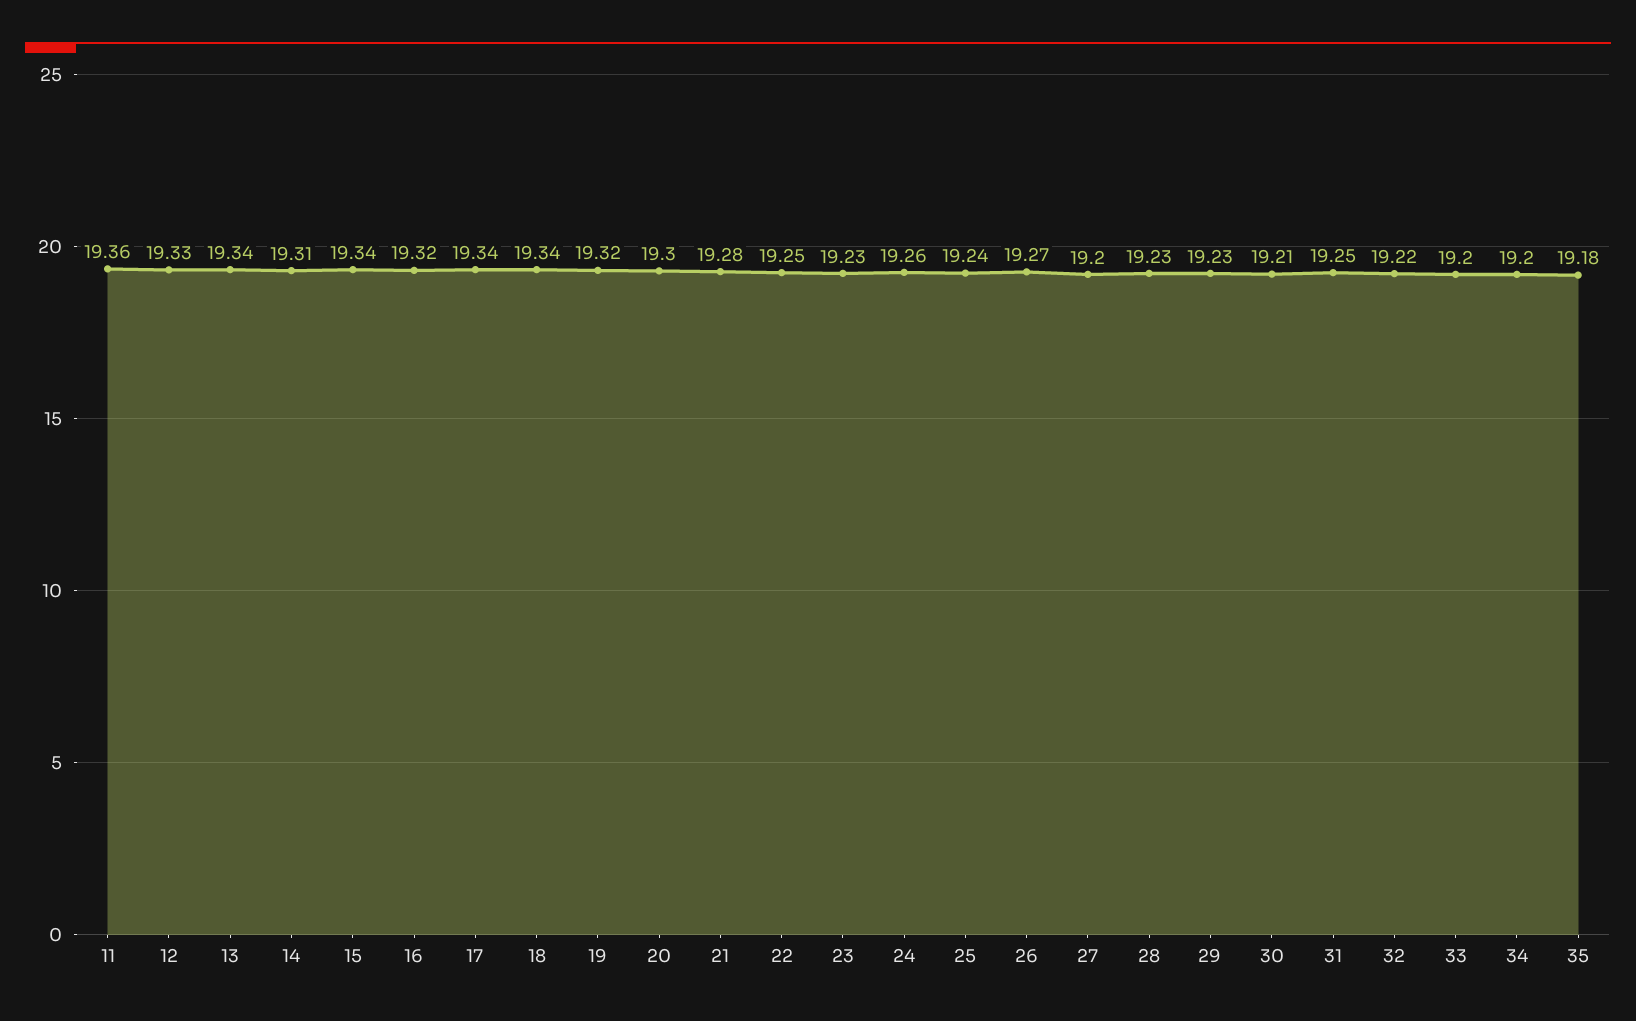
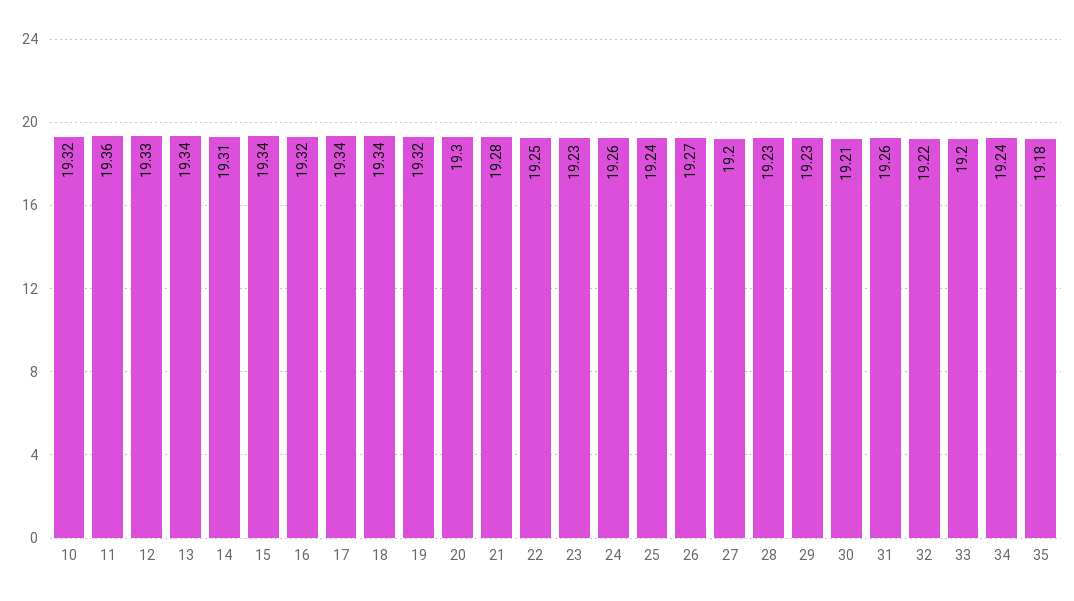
  {
    "11": 19.36,
    "12": 19.33,
    "13": 19.34,
    "14": 19.31,
    "15": 19.34,
    "16": 19.32,
    "17": 19.34,
    "18": 19.34,
    "19": 19.32,
    "20": 19.3,
    "21": 19.28,
    "22": 19.25,
    "23": 19.23,
    "24": 19.26,
    "25": 19.24,
    "26": 19.27,
    "27": 19.2,
    "28": 19.23,
    "29": 19.23,
    "30": 19.21,
-   "31": 19.25,
+   "31": 19.26,
    "32": 19.22,
    "33": 19.2,
-   "34": 19.2,
+   "34": 19.24,
-   "35": 19.18
+   "35": 19.18,
+   "10": 19.32
  }

